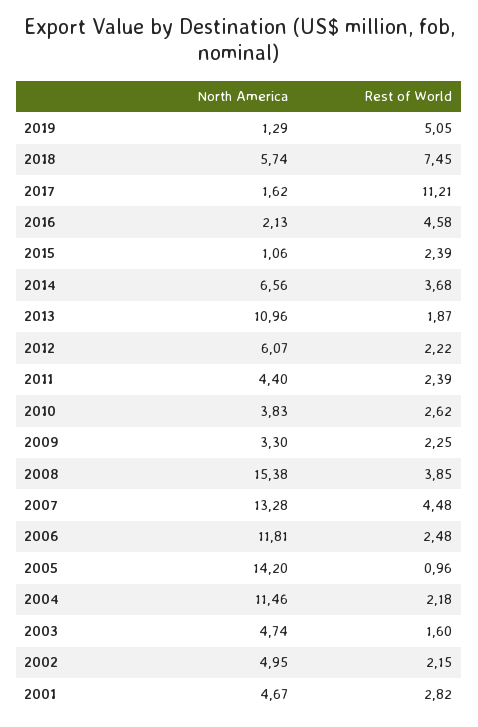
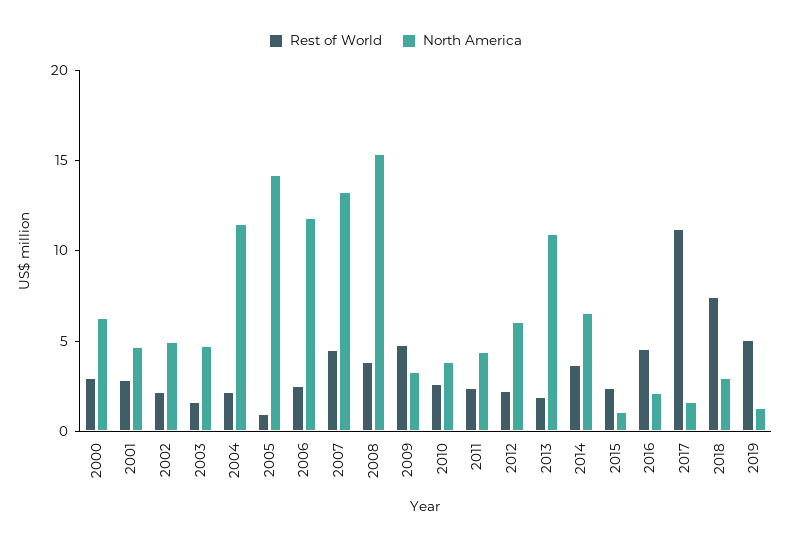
  {
    "North America": {
      "2019": 1.29,
-     "2018": 5.74,
+     "2018": 3,
      "2017": 1.62,
      "2016": 2.13,
      "2015": 1.06,
      "2014": 6.56,
      "2013": 10.96,
      "2012": 6.07,
      "2011": 4.4,
      "2010": 3.83,
      "2009": 3.3,
      "2008": 15.38,
      "2007": 13.28,
      "2006": 11.81,
      "2005": 14.2,
      "2004": 11.46,
      "2003": 4.74,
      "2002": 4.95,
-     "2001": 4.67
+     "2001": 4.67,
+     "2000": 6
    },
    "Rest of World": {
      "2019": 5.05,
      "2018": 7.45,
      "2017": 11.21,
      "2016": 4.58,
      "2015": 2.39,
      "2014": 3.68,
      "2013": 1.87,
      "2012": 2.22,
      "2011": 2.39,
      "2010": 2.62,
-     "2009": 2.25,
+     "2009": 5,
      "2008": 3.85,
      "2007": 4.48,
      "2006": 2.48,
      "2005": 0.96,
      "2004": 2.18,
      "2003": 1.6,
      "2002": 2.15,
-     "2001": 2.82
+     "2001": 2.82,
+     "2000": 3
    }
  }

